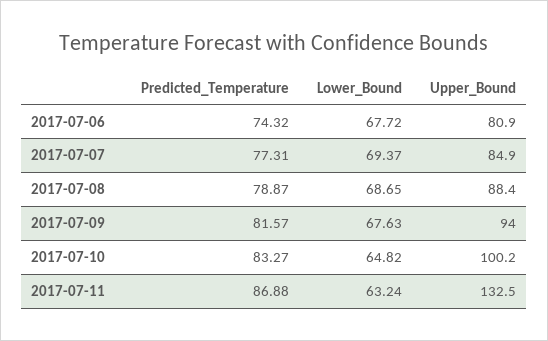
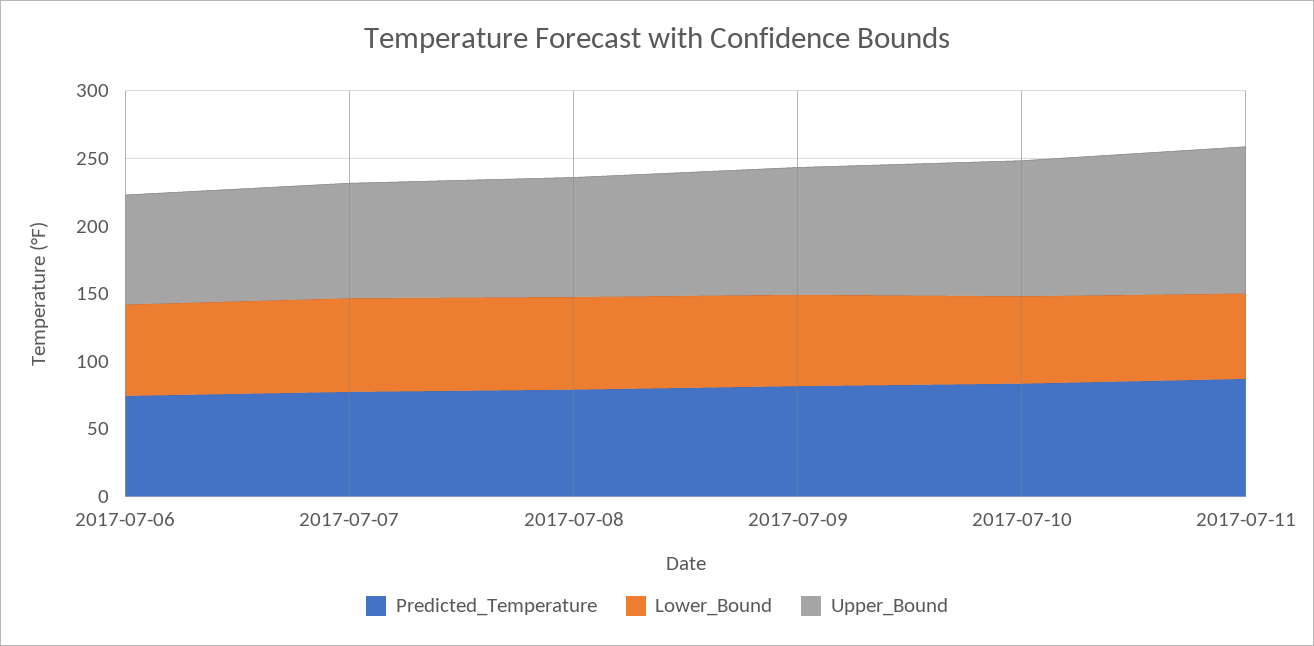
  {
    "Predicted_Temperature": {
      "2017-07-06": 74.32,
      "2017-07-07": 77.31,
      "2017-07-08": 78.87,
      "2017-07-09": 81.57,
      "2017-07-10": 83.27,
      "2017-07-11": 86.88
    },
    "Lower_Bound": {
      "2017-07-06": 67.72,
      "2017-07-07": 69.37,
      "2017-07-08": 68.65,
      "2017-07-09": 67.63,
      "2017-07-10": 64.82,
      "2017-07-11": 63.24
    },
    "Upper_Bound": {
      "2017-07-06": 80.9,
      "2017-07-07": 84.9,
      "2017-07-08": 88.4,
      "2017-07-09": 94,
      "2017-07-10": 100.2,
-     "2017-07-11": 132.5
+     "2017-07-11": 110
    }
  }

